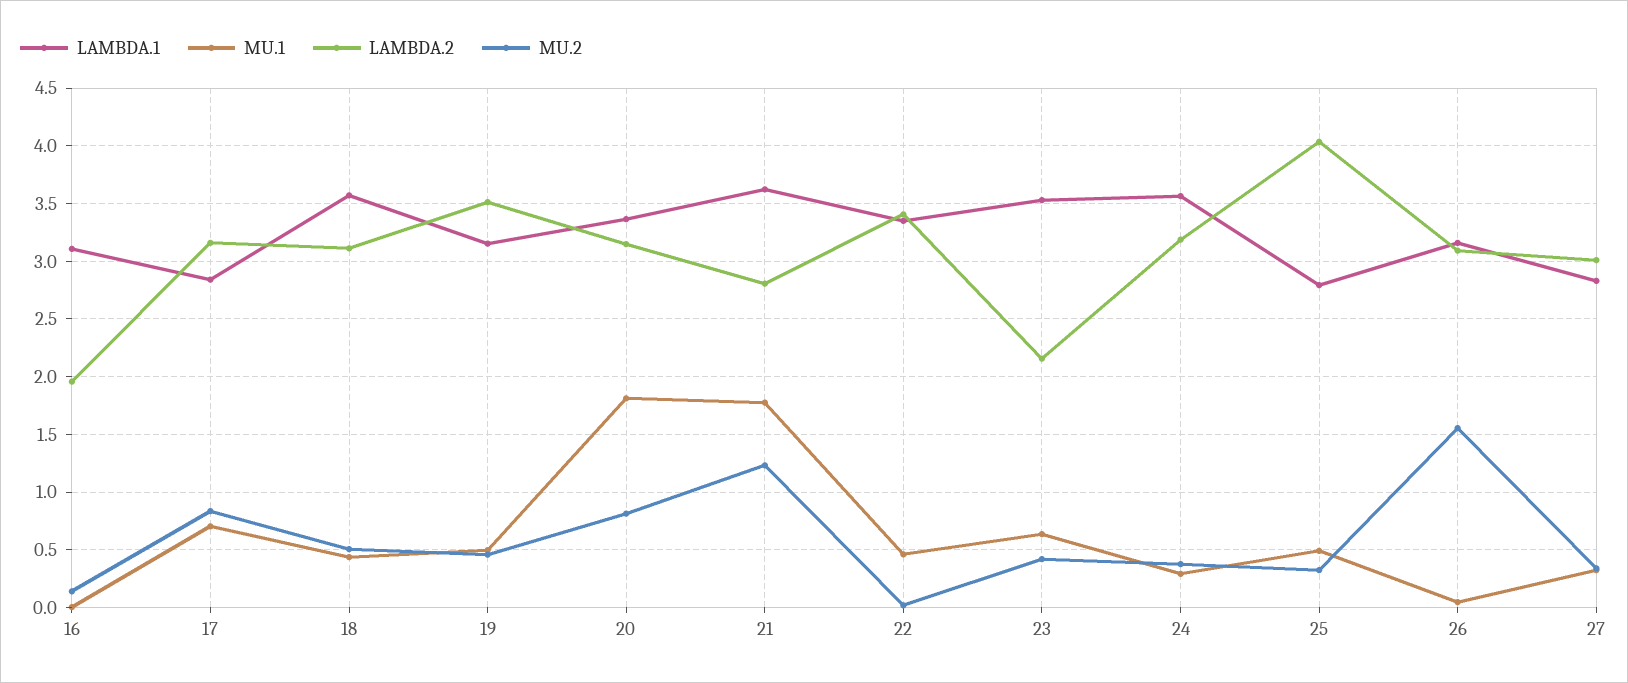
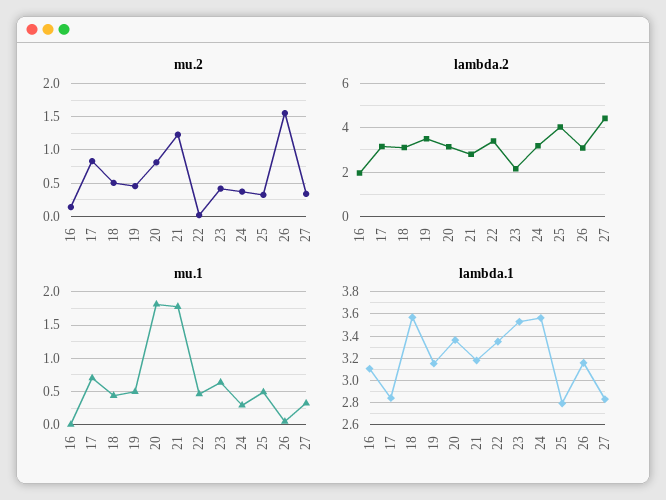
  {
    "LAMBDA.1": {
      "16": 3.1,
      "17": 2.8,
      "18": 3.6,
      "19": 3.2,
      "20": 3.4,
-     "21": 3.6,
+     "21": 3.2,
      "22": 3.4,
      "23": 3.5,
      "24": 3.6,
      "25": 2.8,
      "26": 3.2,
      "27": 2.8
    },
    "MU.1": {
      "16": 0,
      "17": 0.7,
      "18": 0.4,
      "19": 0.5,
      "20": 1.8,
      "21": 1.8,
      "22": 0.5,
      "23": 0.6,
      "24": 0.3,
      "25": 0.5,
      "26": 0,
      "27": 0.3
    },
    "LAMBDA.2": {
      "16": 2,
      "17": 3.2,
      "18": 3.1,
      "19": 3.5,
      "20": 3.1,
      "21": 2.8,
      "22": 3.4,
      "23": 2.2,
      "24": 3.2,
      "25": 4,
      "26": 3.1,
-     "27": 3
+     "27": 4.5
    },
    "MU.2": {
      "16": 0.1,
      "17": 0.8,
      "18": 0.5,
      "19": 0.5,
      "20": 0.8,
      "21": 1.2,
      "22": 0,
      "23": 0.4,
      "24": 0.4,
      "25": 0.3,
      "26": 1.6,
      "27": 0.3
    }
  }

